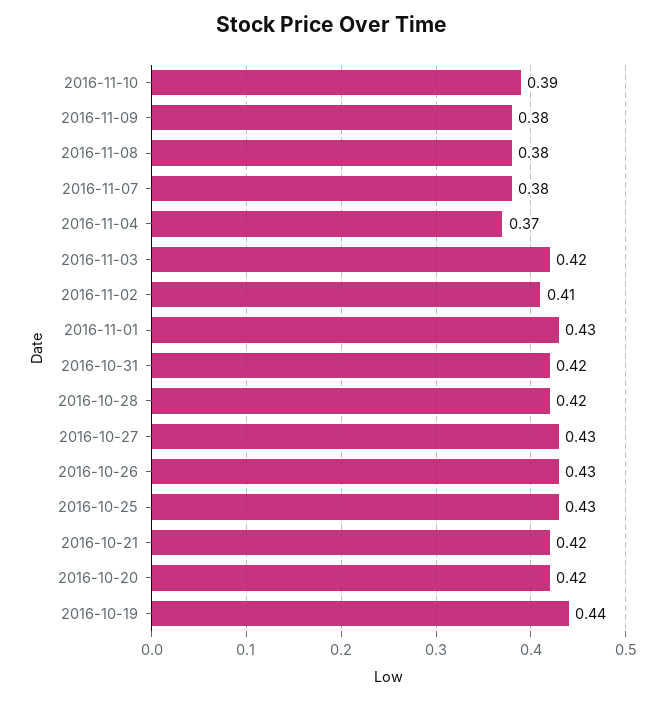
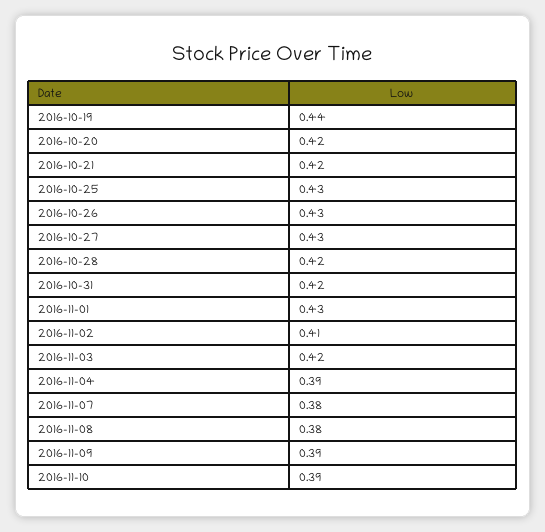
  {
    "2016-11-10": 0.39,
-   "2016-11-09": 0.38,
+   "2016-11-09": 0.39,
    "2016-11-08": 0.38,
    "2016-11-07": 0.38,
-   "2016-11-04": 0.37,
+   "2016-11-04": 0.39,
    "2016-11-03": 0.42,
    "2016-11-02": 0.41,
    "2016-11-01": 0.43,
    "2016-10-31": 0.42,
    "2016-10-28": 0.42,
    "2016-10-27": 0.43,
    "2016-10-26": 0.43,
    "2016-10-25": 0.43,
    "2016-10-21": 0.42,
    "2016-10-20": 0.42,
    "2016-10-19": 0.44
  }

